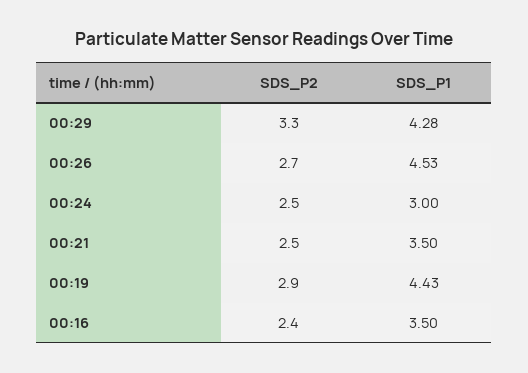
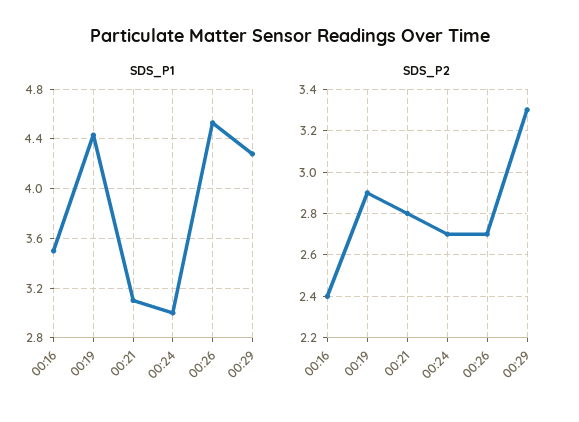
  {
    "SDS_P2": {
      "00:29": 3.3,
      "00:26": 2.7,
-     "00:24": 2.5,
+     "00:24": 2.7,
-     "00:21": 2.5,
+     "00:21": 2.8,
      "00:19": 2.9,
      "00:16": 2.4
    },
    "SDS_P1": {
      "00:29": 4.28,
      "00:26": 4.53,
      "00:24": 3,
-     "00:21": 3.5,
+     "00:21": 3.1,
      "00:19": 4.43,
      "00:16": 3.5
    }
  }

